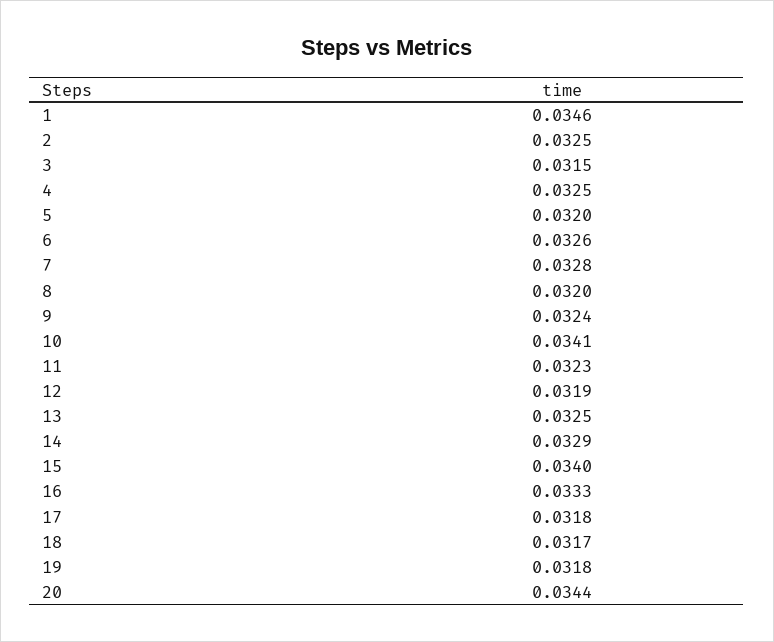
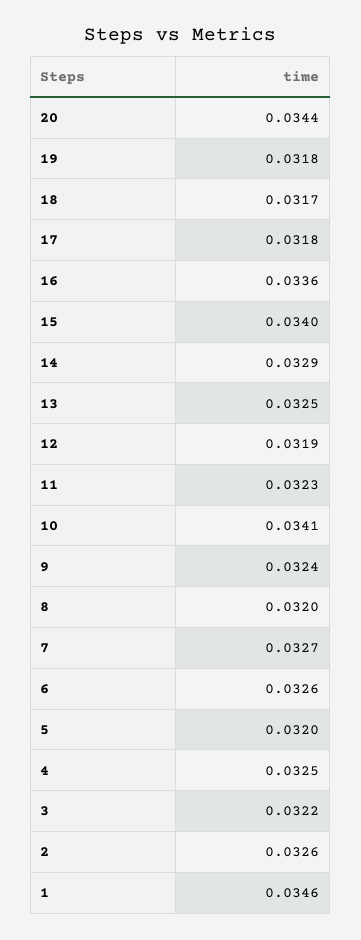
  {
    "1": 0.0346,
-   "2": 0.0325,
+   "2": 0.0326,
-   "3": 0.0315,
+   "3": 0.0322,
    "4": 0.0325,
    "5": 0.032,
    "6": 0.0326,
-   "7": 0.0328,
+   "7": 0.0327,
    "8": 0.032,
    "9": 0.0324,
    "10": 0.0341,
    "11": 0.0323,
    "12": 0.0319,
    "13": 0.0325,
    "14": 0.0329,
    "15": 0.034,
-   "16": 0.0333,
+   "16": 0.0336,
    "17": 0.0318,
    "18": 0.0317,
    "19": 0.0318,
    "20": 0.0344
  }

